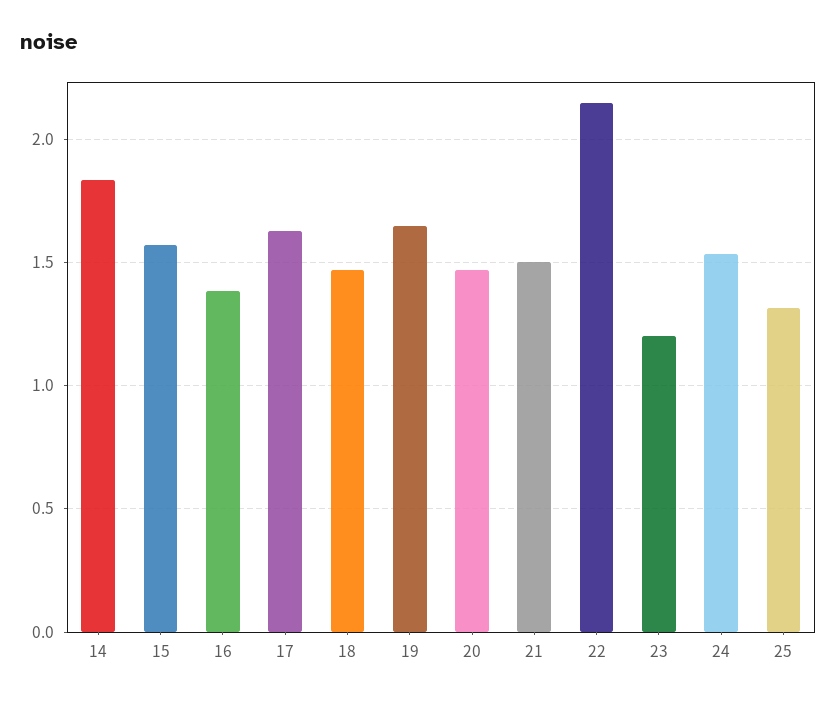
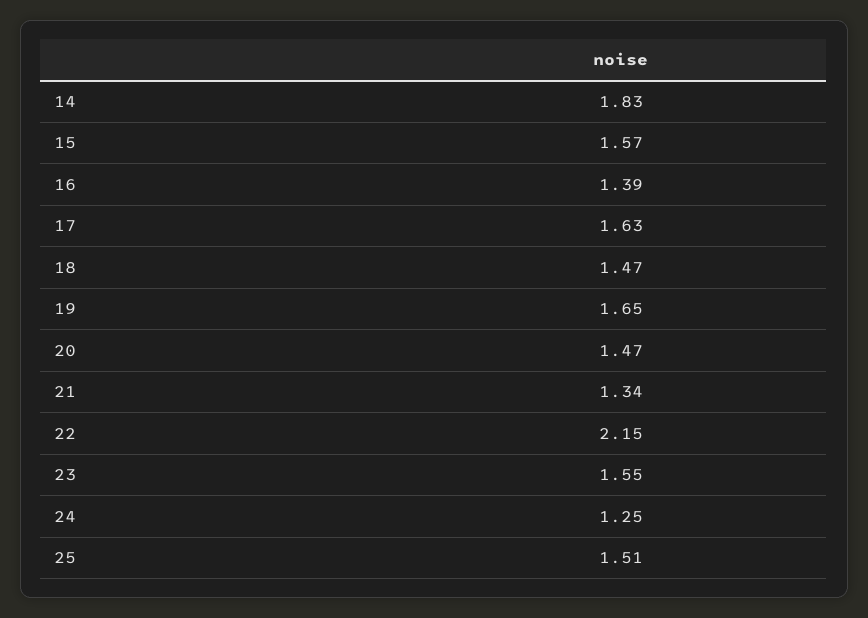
  {
    "14": 1.83,
    "15": 1.57,
    "16": 1.39,
    "17": 1.63,
    "18": 1.47,
    "19": 1.65,
    "20": 1.47,
-   "21": 1.5,
+   "21": 1.34,
    "22": 2.15,
-   "23": 1.2,
+   "23": 1.55,
-   "24": 1.55,
+   "24": 1.25,
-   "25": 1.3
+   "25": 1.51
  }

